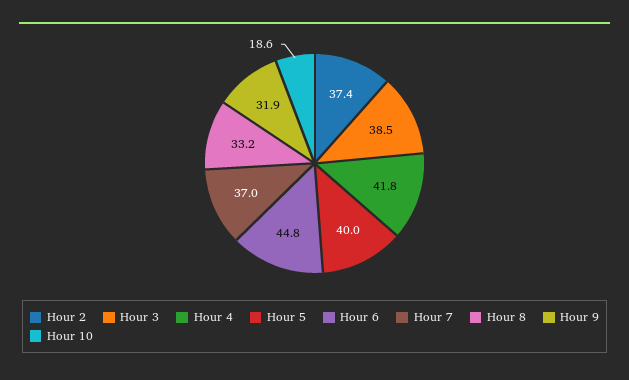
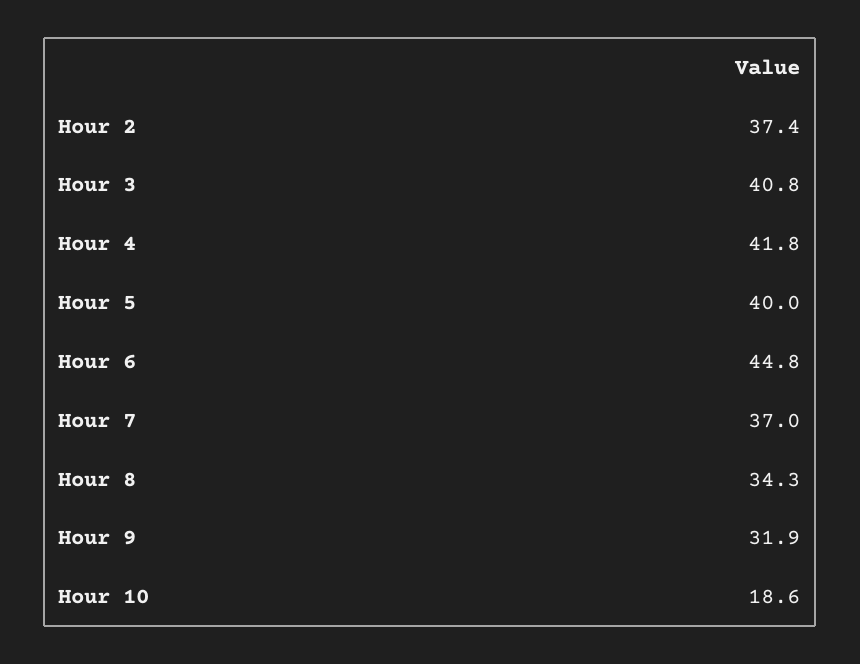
  {
    "Hour 2": 37.4,
-   "Hour 3": 38.5,
+   "Hour 3": 40.8,
    "Hour 4": 41.8,
    "Hour 5": 40,
    "Hour 6": 44.8,
    "Hour 7": 37,
-   "Hour 8": 33.2,
+   "Hour 8": 34.3,
    "Hour 9": 31.9,
    "Hour 10": 18.6
  }

